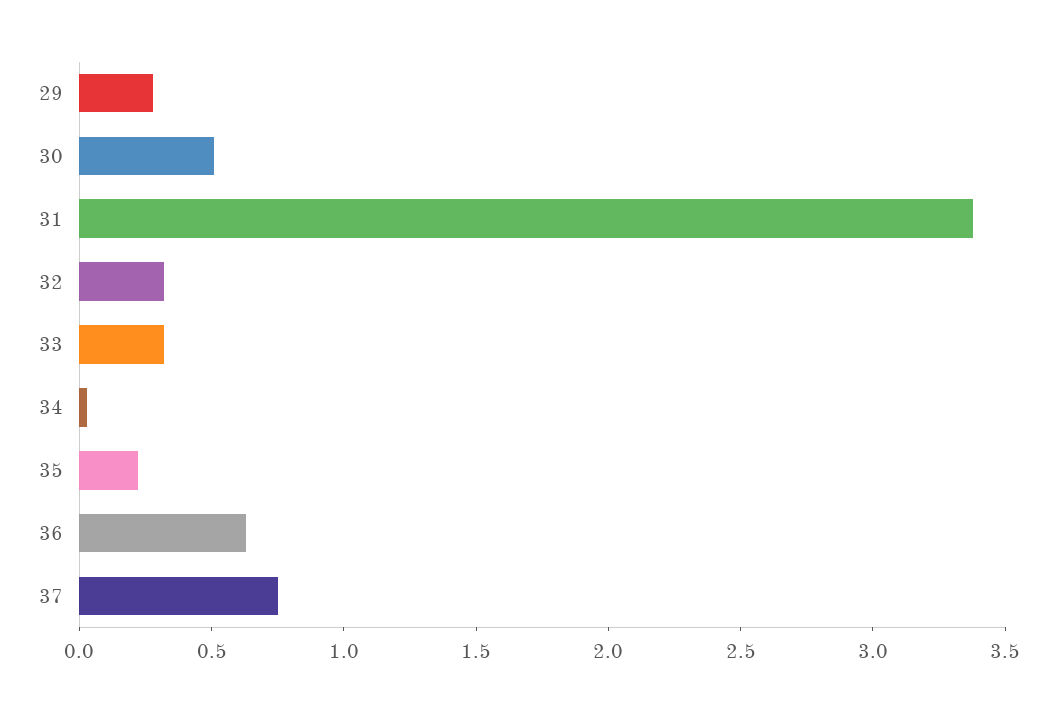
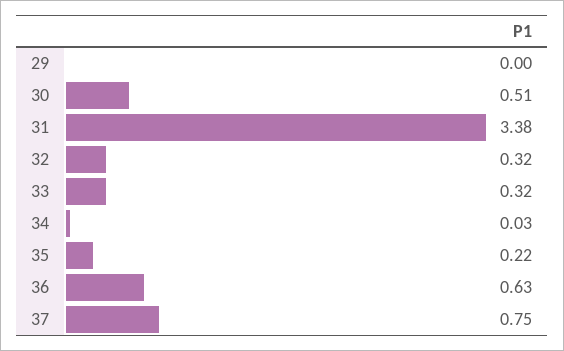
  {
-   "29": 0.3,
+   "29": 0,
    "30": 0.51,
    "31": 3.38,
    "32": 0.32,
    "33": 0.32,
    "34": 0.03,
    "35": 0.22,
    "36": 0.63,
    "37": 0.75
  }

